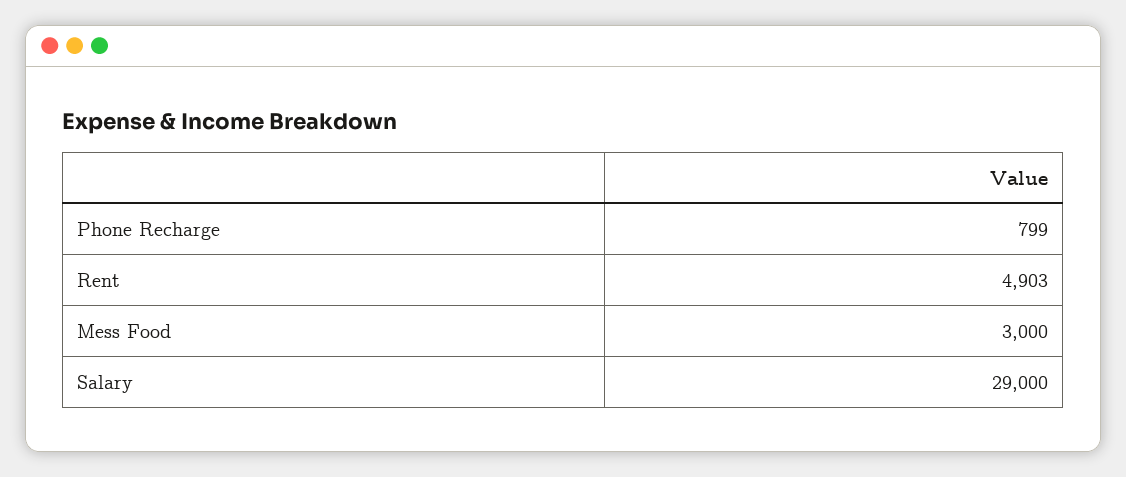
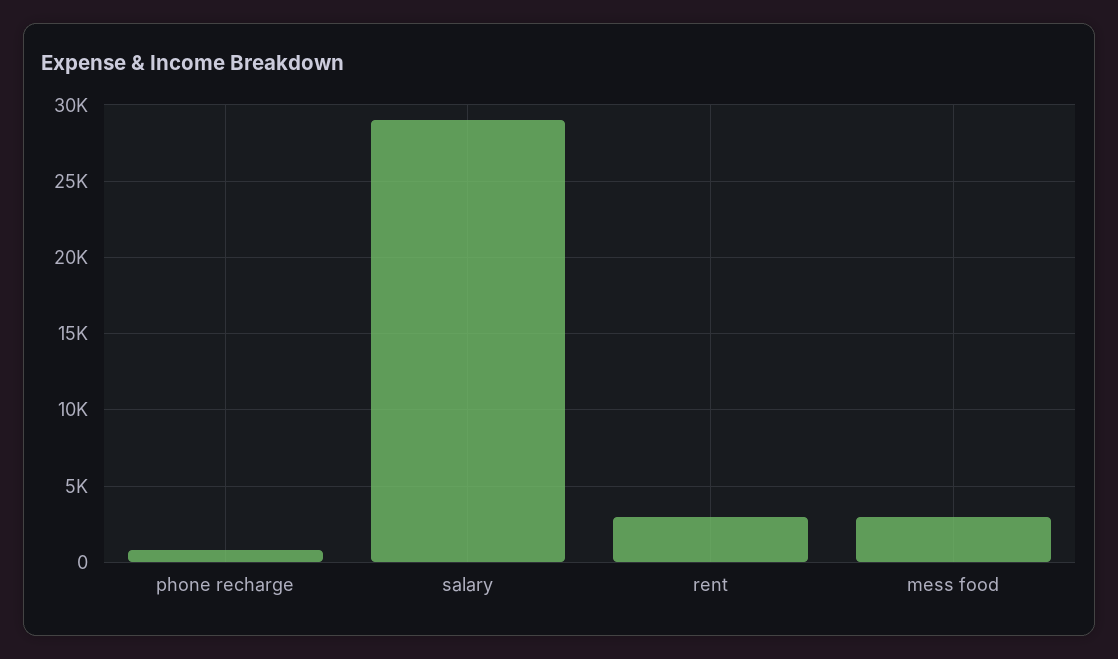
  {
    "Phone Recharge": 799,
-   "Rent": 4903,
+   "Rent": 3000,
    "Mess Food": 3000,
    "Salary": 29000
  }

